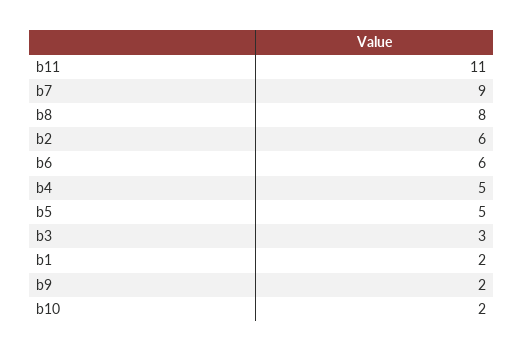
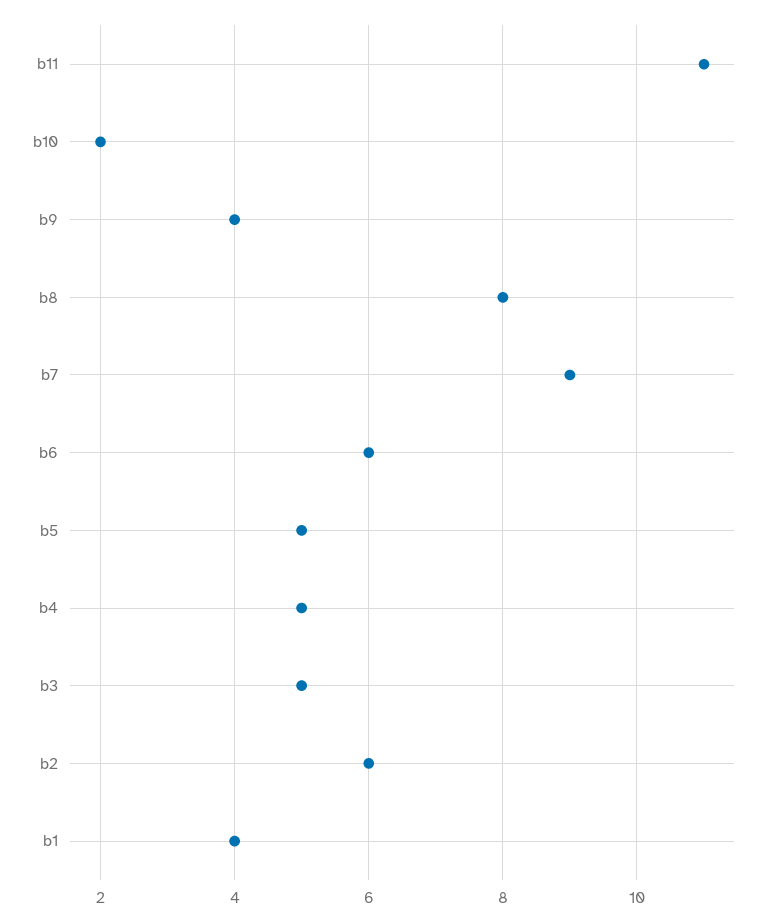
  {
    "b11": 11,
    "b7": 9,
    "b8": 8,
    "b2": 6,
    "b6": 6,
    "b4": 5,
    "b5": 5,
-   "b3": 3,
+   "b3": 5,
-   "b1": 2,
+   "b1": 4,
-   "b9": 2,
+   "b9": 4,
    "b10": 2
  }

